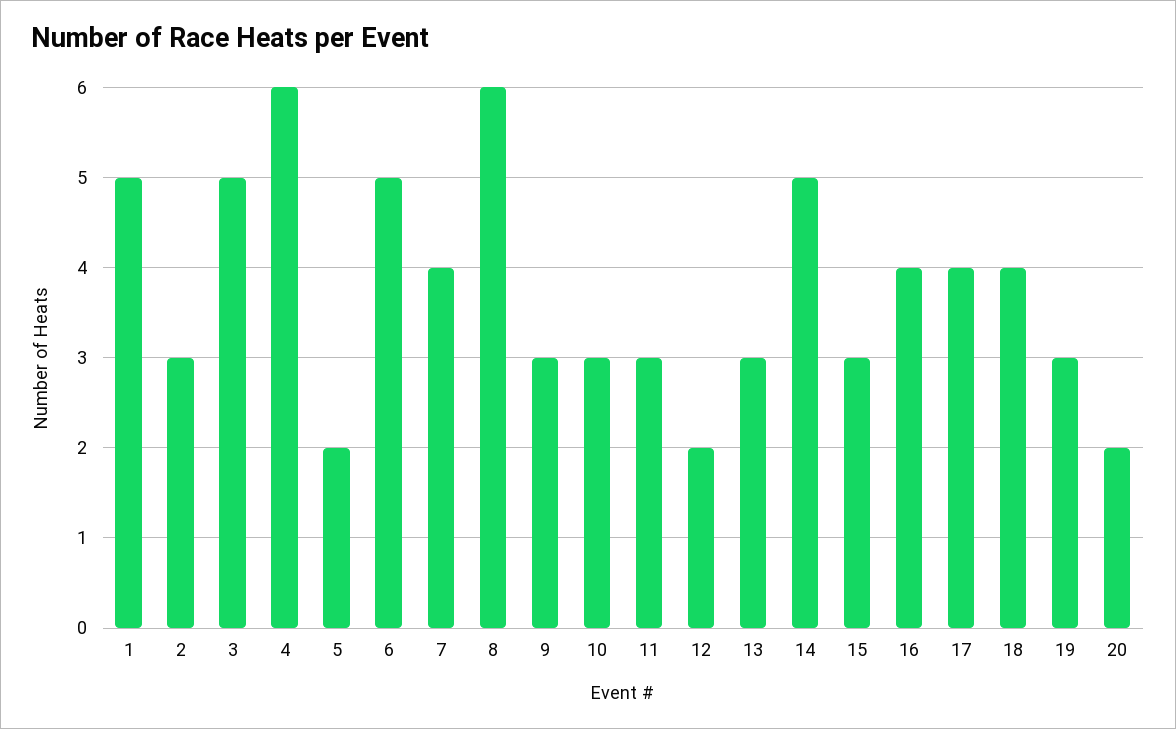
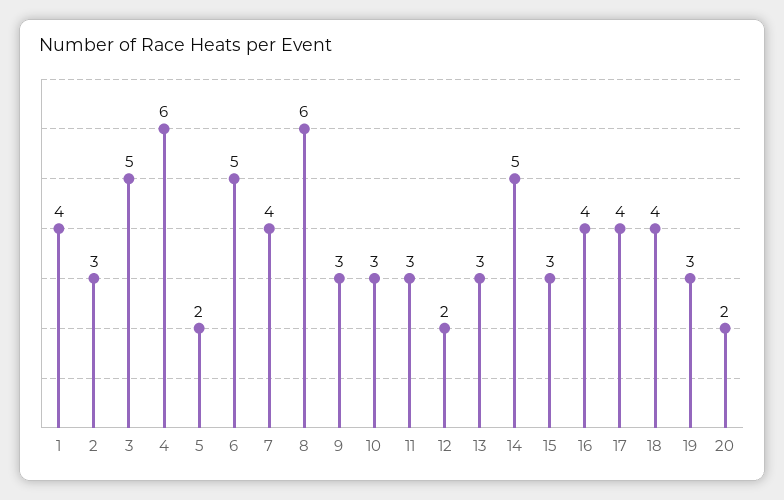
  {
-   "1": 5,
+   "1": 4,
    "2": 3,
    "3": 5,
    "4": 6,
    "5": 2,
    "6": 5,
    "7": 4,
    "8": 6,
    "9": 3,
    "10": 3,
    "11": 3,
    "12": 2,
    "13": 3,
    "14": 5,
    "15": 3,
    "16": 4,
    "17": 4,
    "18": 4,
    "19": 3,
    "20": 2
  }

